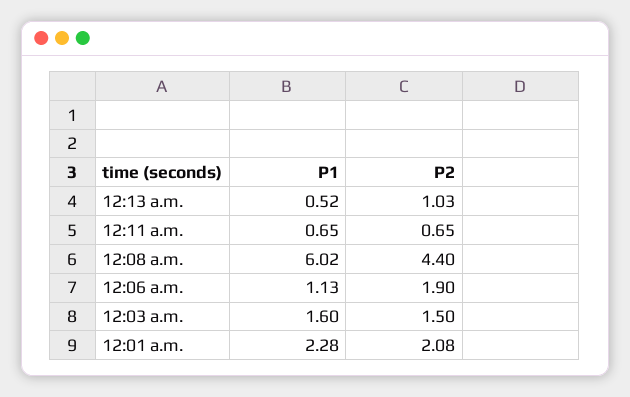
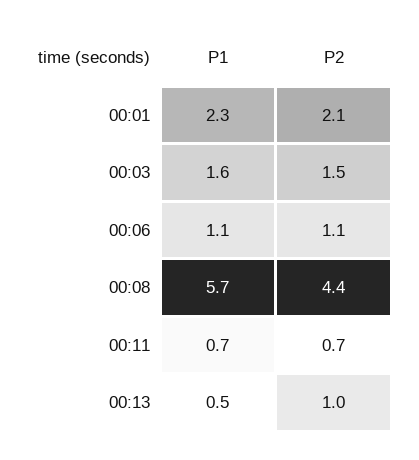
  {
    "P1": {
      "12:13 a.m.": 0.52,
      "12:11 a.m.": 0.65,
-     "12:08 a.m.": 6.02,
+     "12:08 a.m.": 5.7,
      "12:06 a.m.": 1.13,
      "12:03 a.m.": 1.6,
      "12:01 a.m.": 2.28
    },
    "P2": {
      "12:13 a.m.": 1.03,
      "12:11 a.m.": 0.65,
      "12:08 a.m.": 4.4,
-     "12:06 a.m.": 1.9,
+     "12:06 a.m.": 1.1,
      "12:03 a.m.": 1.5,
      "12:01 a.m.": 2.08
    }
  }

